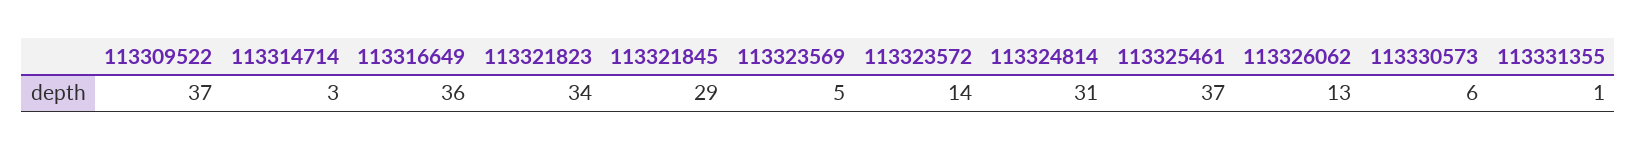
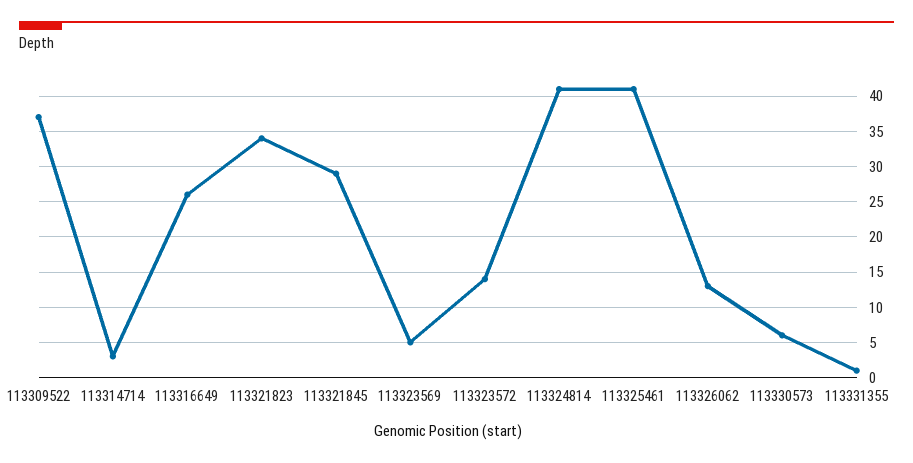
  {
    "113309522": 37,
    "113314714": 3,
-   "113316649": 36,
+   "113316649": 26,
    "113321823": 34,
    "113321845": 29,
    "113323569": 5,
    "113323572": 14,
-   "113324814": 31,
+   "113324814": 41,
-   "113325461": 37,
+   "113325461": 41,
    "113326062": 13,
    "113330573": 6,
    "113331355": 1
  }

